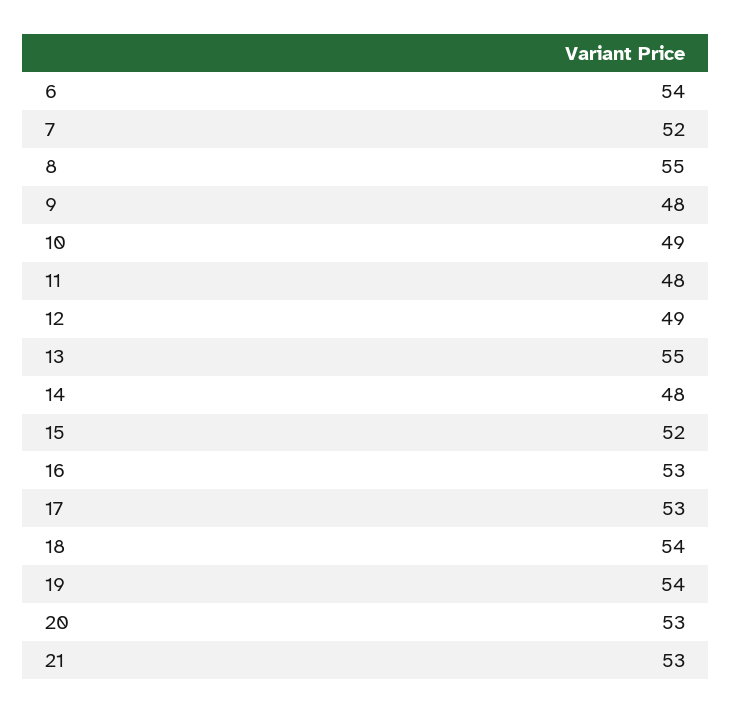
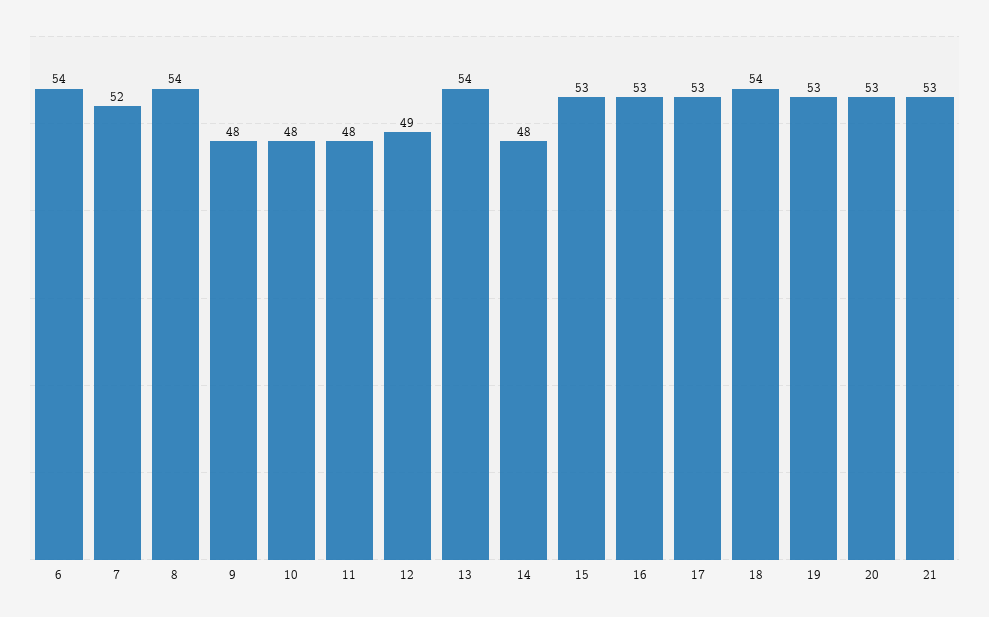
  {
    "6": 54,
    "7": 52,
-   "8": 55,
+   "8": 54,
    "9": 48,
-   "10": 49,
+   "10": 48,
    "11": 48,
    "12": 49,
-   "13": 55,
+   "13": 54,
    "14": 48,
-   "15": 52,
+   "15": 53,
    "16": 53,
    "17": 53,
    "18": 54,
-   "19": 54,
+   "19": 53,
    "20": 53,
    "21": 53
  }

